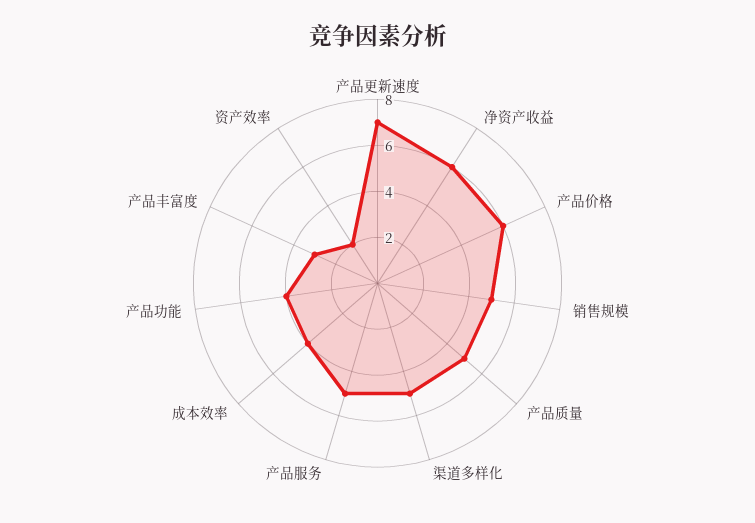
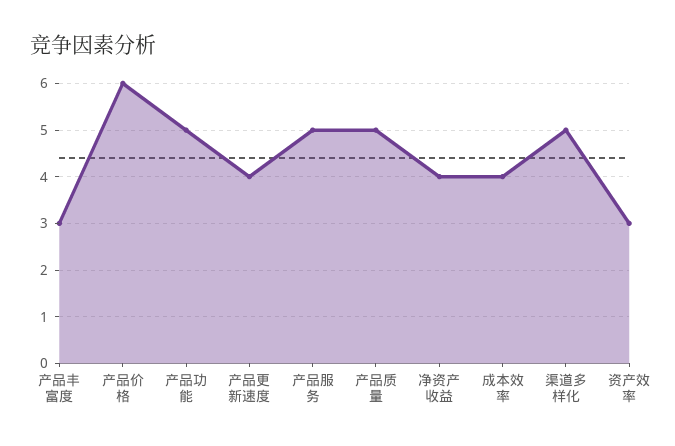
  {
-   "产品更新速度": 7,
+   "产品更新速度": 4,
-   "净资产收益": 6,
+   "净资产收益": 4,
    "产品价格": 6,
-   "销售规模": 5,
    "产品质量": 5,
    "渠道多样化": 5,
    "产品服务": 5,
    "成本效率": 4,
-   "产品功能": 4,
+   "产品功能": 5,
    "产品丰富度": 3,
-   "资产效率": 2
+   "资产效率": 3
  }

